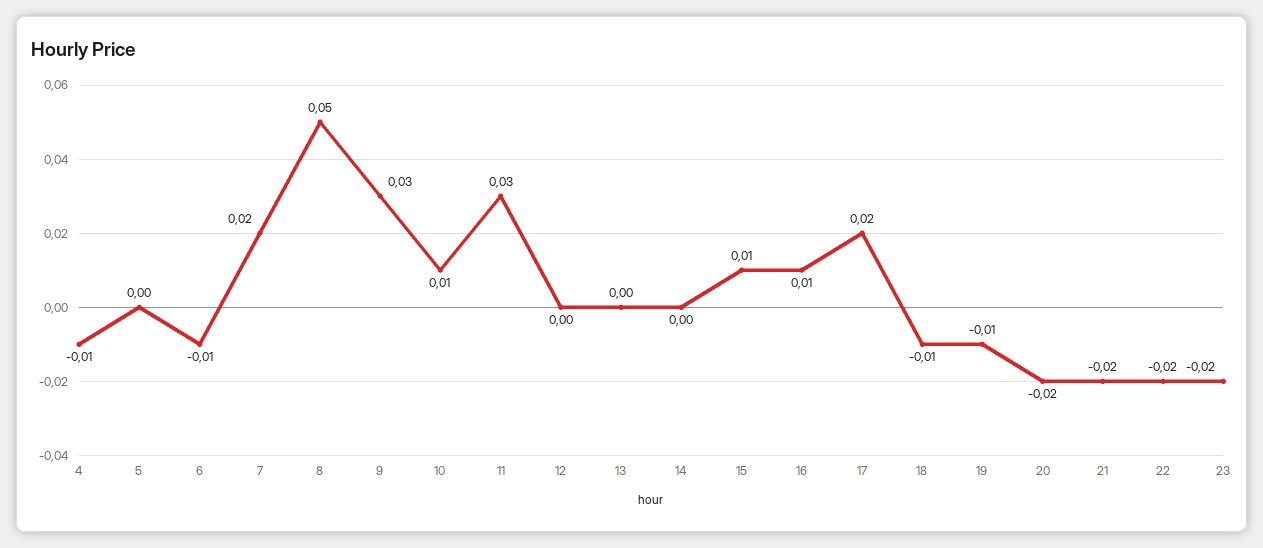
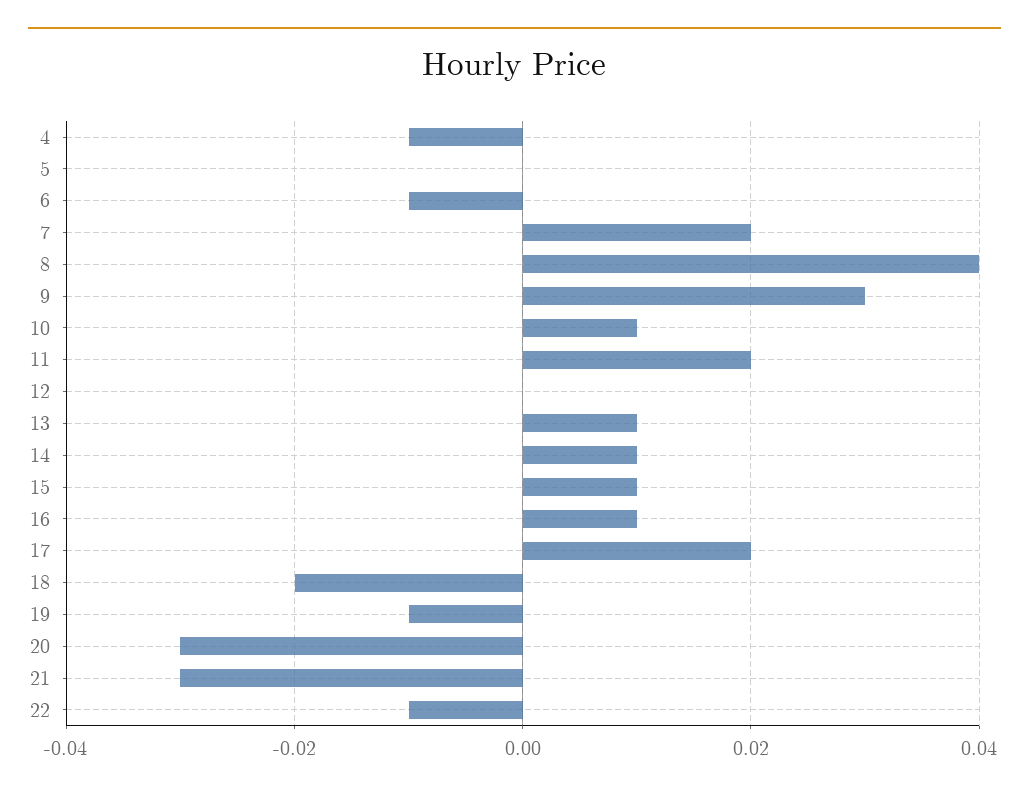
  {
    "4": -0.01,
    "5": 0,
    "6": -0.01,
    "7": 0.02,
-   "8": 0.05,
+   "8": 0.04,
    "9": 0.03,
    "10": 0.01,
-   "11": 0.03,
+   "11": 0.02,
    "12": 0,
-   "13": 0,
+   "13": 0.01,
-   "14": 0,
+   "14": 0.01,
    "15": 0.01,
    "16": 0.01,
    "17": 0.02,
-   "18": -0.01,
+   "18": -0.02,
    "19": -0.01,
-   "20": -0.02,
+   "20": -0.03,
-   "21": -0.02,
+   "21": -0.03,
-   "22": -0.02,
+   "22": -0.01
-   "23": -0.02
  }

